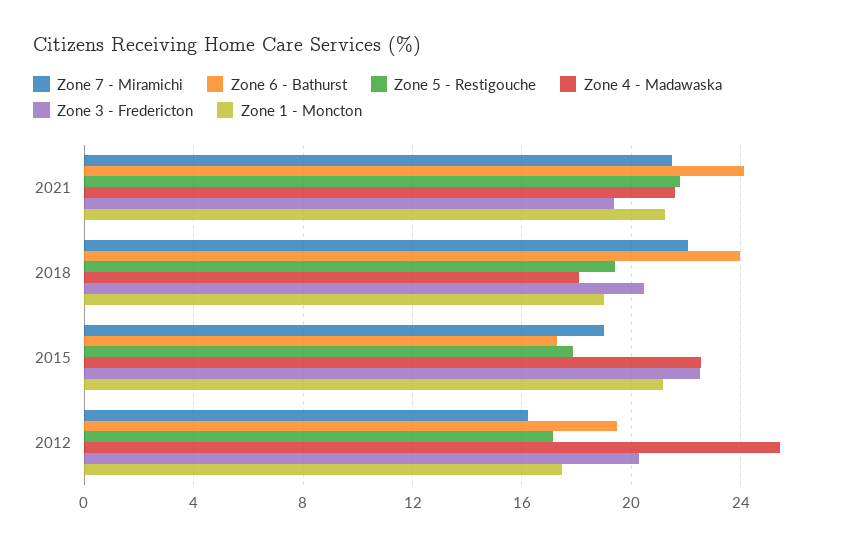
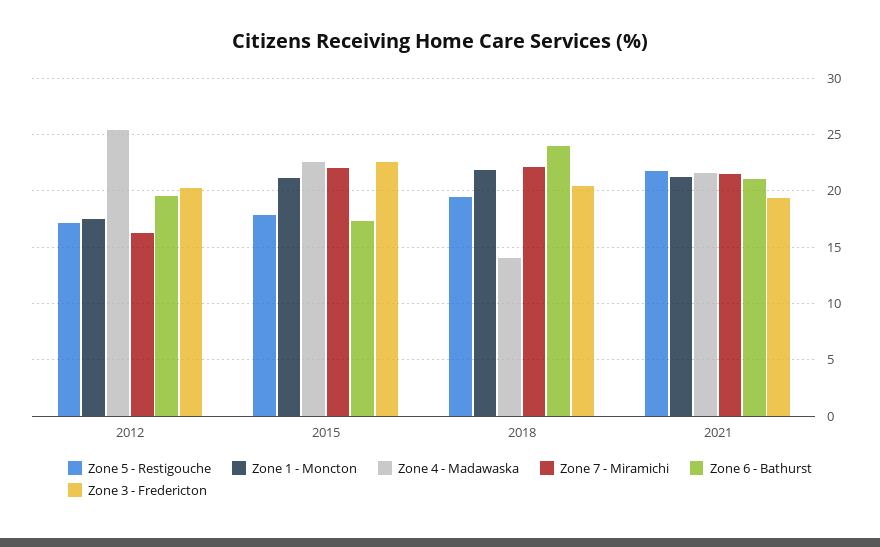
  {
    "Zone 7 - Miramichi": {
      "2021": 21.5,
      "2018": 22,
-     "2015": 19,
+     "2015": 22,
      "2012": 16
    },
    "Zone 6 - Bathurst": {
-     "2021": 24,
+     "2021": 21,
      "2018": 24,
      "2015": 17.5,
      "2012": 19.5
    },
    "Zone 5 - Restigouche": {
      "2021": 22,
      "2018": 19.5,
      "2015": 18,
      "2012": 17
    },
    "Zone 4 - Madawaska": {
      "2021": 21.5,
-     "2018": 18,
+     "2018": 14,
      "2015": 22.5,
      "2012": 25.5
    },
    "Zone 3 - Fredericton": {
      "2021": 19.5,
      "2018": 20.5,
      "2015": 22.5,
      "2012": 20.5
    },
    "Zone 1 - Moncton": {
      "2021": 21,
-     "2018": 19,
+     "2018": 22,
      "2015": 21,
      "2012": 17.5
    }
  }

